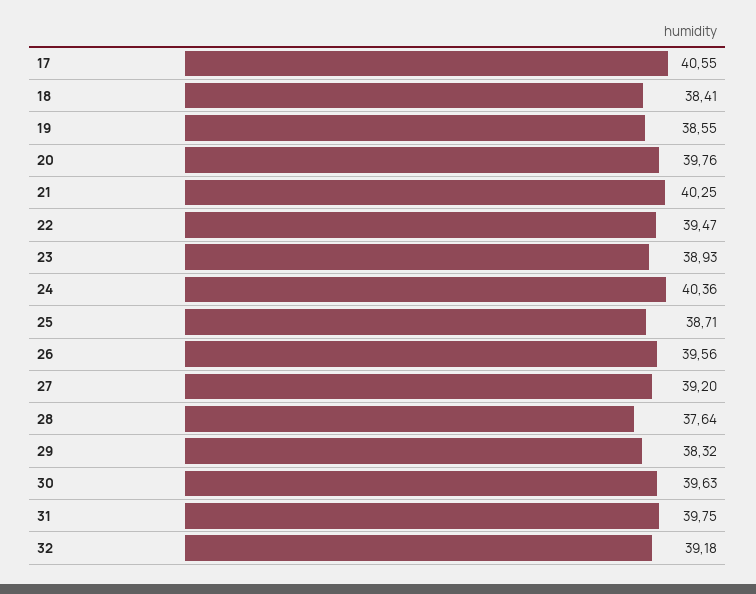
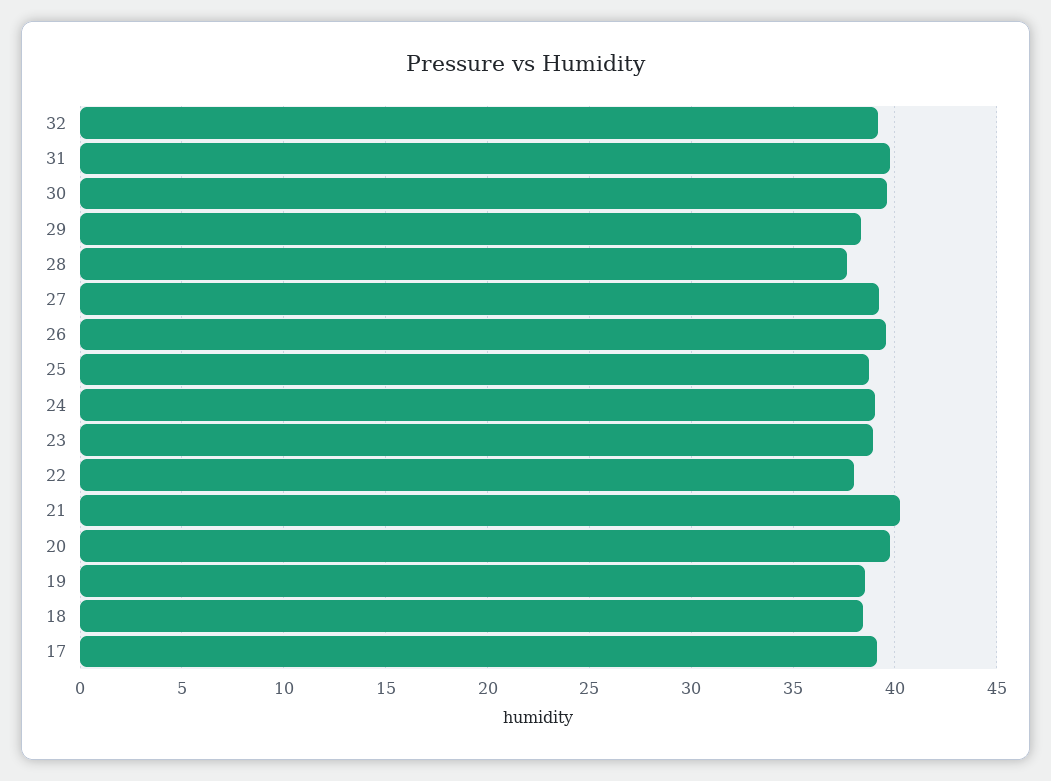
  {
-   "17": 40.55,
+   "17": 39,
    "18": 38.41,
    "19": 38.55,
    "20": 39.76,
    "21": 40.25,
-   "22": 39.47,
+   "22": 38,
    "23": 38.93,
-   "24": 40.36,
+   "24": 39,
    "25": 38.71,
    "26": 39.56,
    "27": 39.2,
    "28": 37.64,
    "29": 38.32,
    "30": 39.63,
    "31": 39.75,
    "32": 39.18
  }

